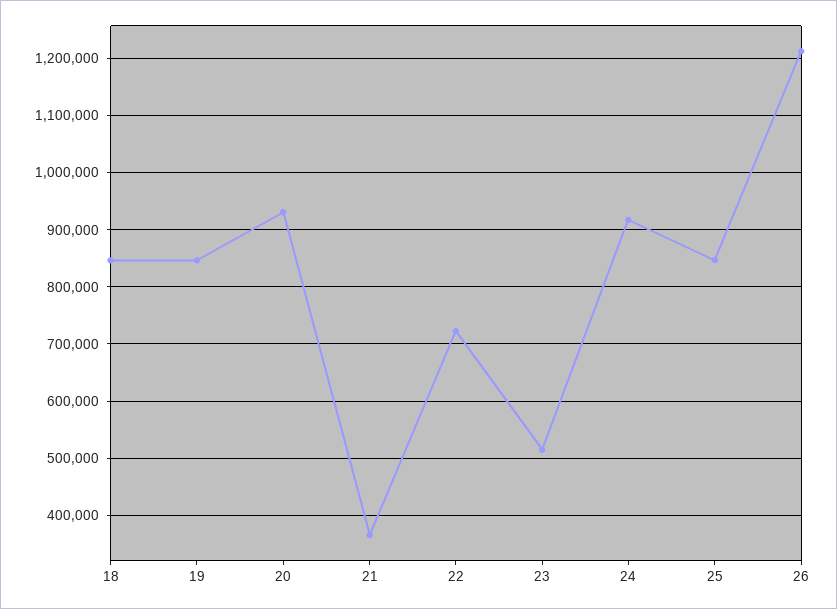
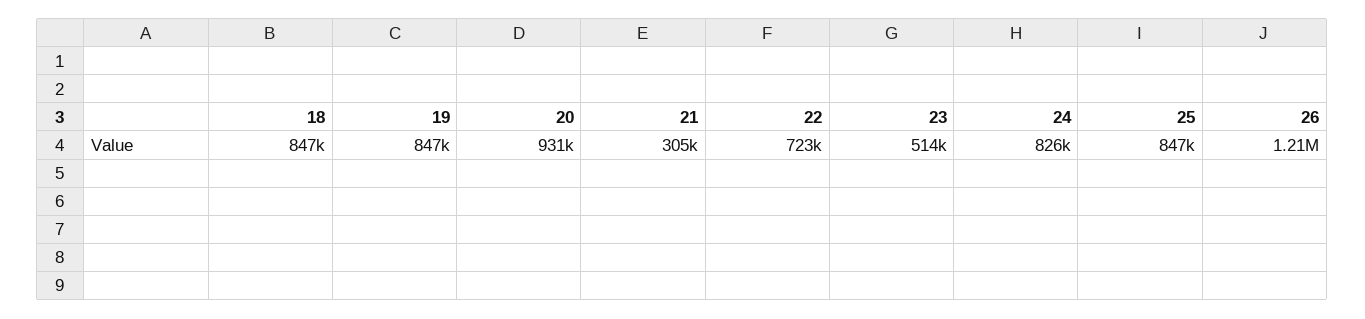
  {
    "18": 847000,
    "19": 847000,
    "20": 931000,
-   "21": 360000,
+   "21": 305000,
    "22": 723000,
    "23": 514000,
-   "24": 920000,
+   "24": 826000,
    "25": 847000,
    "26": 1210000
  }

